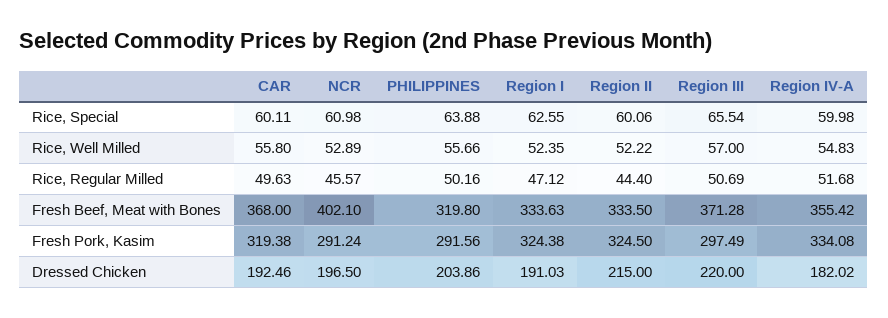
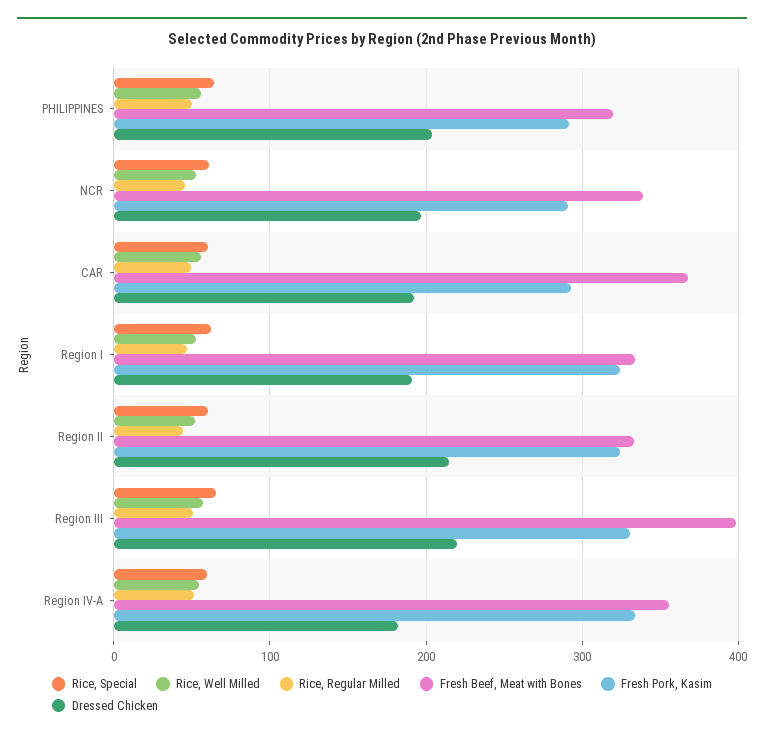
  {
    "Rice, Special": {
      "CAR": 60.11,
      "NCR": 60.98,
      "PHILIPPINES": 63.88,
      "Region I": 62.55,
      "Region II": 60.06,
      "Region III": 65.54,
      "Region IV-A": 59.98
    },
    "Rice, Well Milled": {
      "CAR": 55.8,
      "NCR": 52.89,
      "PHILIPPINES": 55.66,
      "Region I": 52.35,
      "Region II": 52.22,
      "Region III": 57,
      "Region IV-A": 54.83
    },
    "Rice, Regular Milled": {
      "CAR": 49.63,
      "NCR": 45.57,
      "PHILIPPINES": 50.16,
      "Region I": 47.12,
      "Region II": 44.4,
      "Region III": 50.69,
      "Region IV-A": 51.68
    },
    "Fresh Beef, Meat with Bones": {
      "CAR": 368,
-     "NCR": 402.1,
+     "NCR": 340,
      "PHILIPPINES": 319.8,
      "Region I": 333.63,
      "Region II": 333.5,
-     "Region III": 371.28,
+     "Region III": 400,
      "Region IV-A": 355.42
    },
    "Fresh Pork, Kasim": {
-     "CAR": 319.38,
+     "CAR": 290,
      "NCR": 291.24,
      "PHILIPPINES": 291.56,
      "Region I": 324.38,
      "Region II": 324.5,
-     "Region III": 297.49,
+     "Region III": 330,
      "Region IV-A": 334.08
    },
    "Dressed Chicken": {
      "CAR": 192.46,
      "NCR": 196.5,
      "PHILIPPINES": 203.86,
      "Region I": 191.03,
      "Region II": 215,
      "Region III": 220,
      "Region IV-A": 182.02
    }
  }

